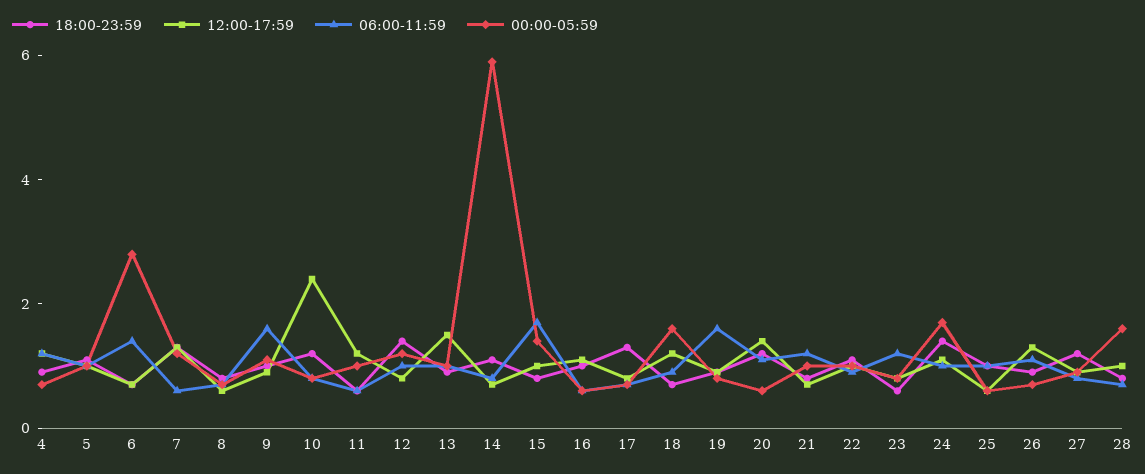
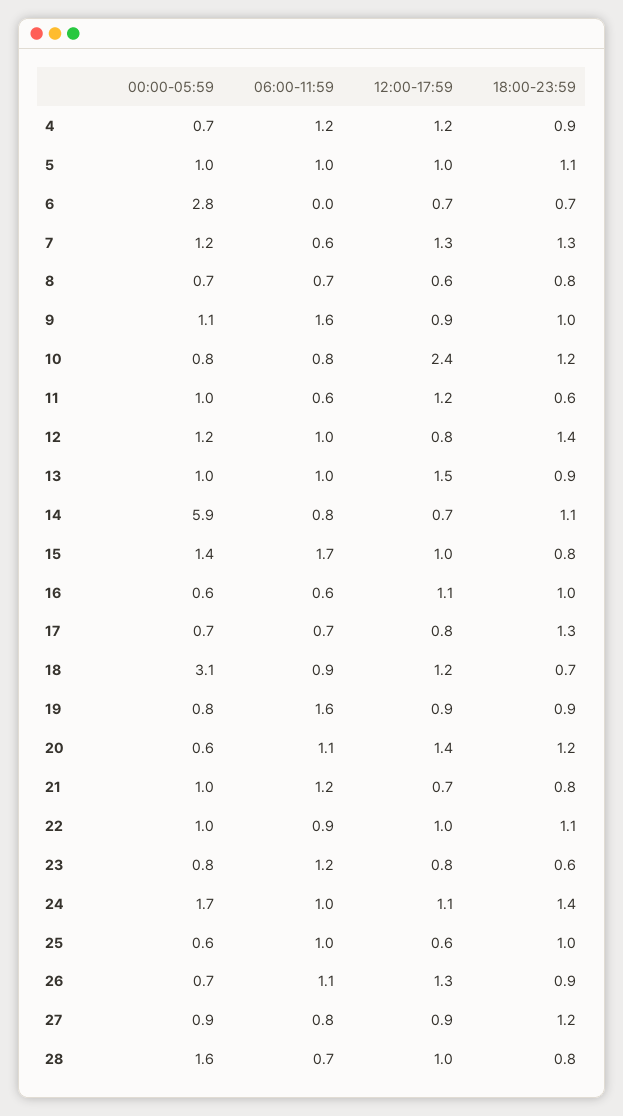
  {
    "18:00-23:59": {
      "4": 0.9,
      "5": 1.1,
      "6": 0.7,
      "7": 1.3,
      "8": 0.8,
      "9": 1,
      "10": 1.2,
      "11": 0.6,
      "12": 1.4,
      "13": 0.9,
      "14": 1.1,
      "15": 0.8,
      "16": 1,
      "17": 1.3,
      "18": 0.7,
      "19": 0.9,
      "20": 1.2,
      "21": 0.8,
      "22": 1.1,
      "23": 0.6,
      "24": 1.4,
      "25": 1,
      "26": 0.9,
      "27": 1.2,
      "28": 0.8
    },
    "12:00-17:59": {
      "4": 1.2,
      "5": 1,
      "6": 0.7,
      "7": 1.3,
      "8": 0.6,
      "9": 0.9,
      "10": 2.4,
      "11": 1.2,
      "12": 0.8,
      "13": 1.5,
      "14": 0.7,
      "15": 1,
      "16": 1.1,
      "17": 0.8,
      "18": 1.2,
      "19": 0.9,
      "20": 1.4,
      "21": 0.7,
      "22": 1,
      "23": 0.8,
      "24": 1.1,
      "25": 0.6,
      "26": 1.3,
      "27": 0.9,
      "28": 1
    },
    "06:00-11:59": {
      "4": 1.2,
      "5": 1,
-     "6": 1.5,
+     "6": 0,
      "7": 0.6,
      "8": 0.7,
      "9": 1.6,
      "10": 0.8,
      "11": 0.6,
      "12": 1,
      "13": 1,
      "14": 0.8,
      "15": 1.7,
      "16": 0.6,
      "17": 0.7,
      "18": 0.9,
      "19": 1.6,
      "20": 1.1,
      "21": 1.2,
      "22": 0.9,
      "23": 1.2,
      "24": 1,
      "25": 1,
      "26": 1.1,
      "27": 0.8,
      "28": 0.7
    },
    "00:00-05:59": {
      "4": 0.7,
      "5": 1,
      "6": 2.8,
      "7": 1.2,
      "8": 0.7,
      "9": 1.1,
      "10": 0.8,
      "11": 1,
      "12": 1.2,
      "13": 1,
      "14": 5.9,
      "15": 1.4,
      "16": 0.6,
      "17": 0.7,
-     "18": 1.5,
+     "18": 3.1,
      "19": 0.8,
      "20": 0.6,
      "21": 1,
      "22": 1,
      "23": 0.8,
      "24": 1.7,
      "25": 0.6,
      "26": 0.7,
      "27": 0.9,
      "28": 1.6
    }
  }

